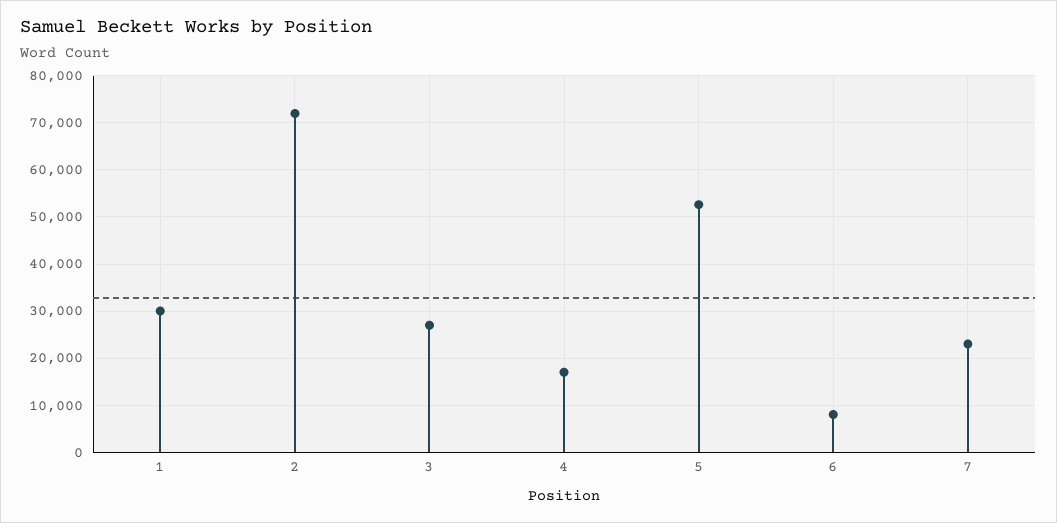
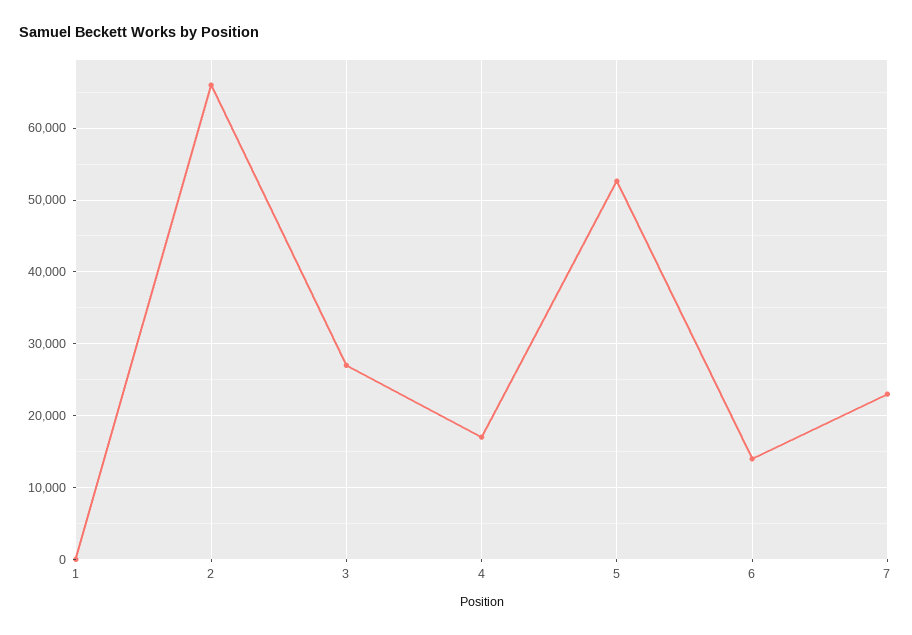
  {
-   "1": 30000,
+   "1": 0,
-   "2": 72000,
+   "2": 66000,
    "3": 27000,
    "4": 17000,
    "5": 53000,
-   "6": 8000,
+   "6": 14000,
    "7": 23000
  }

